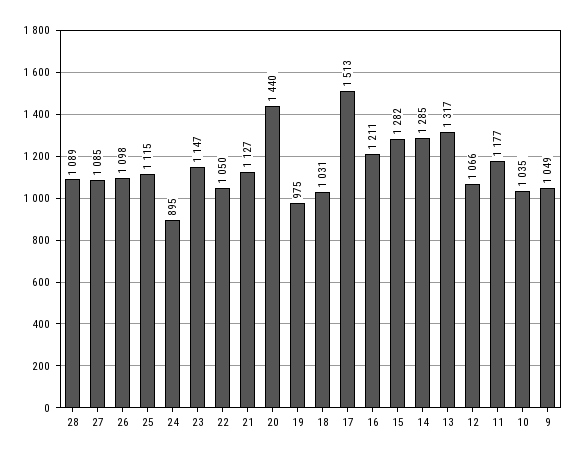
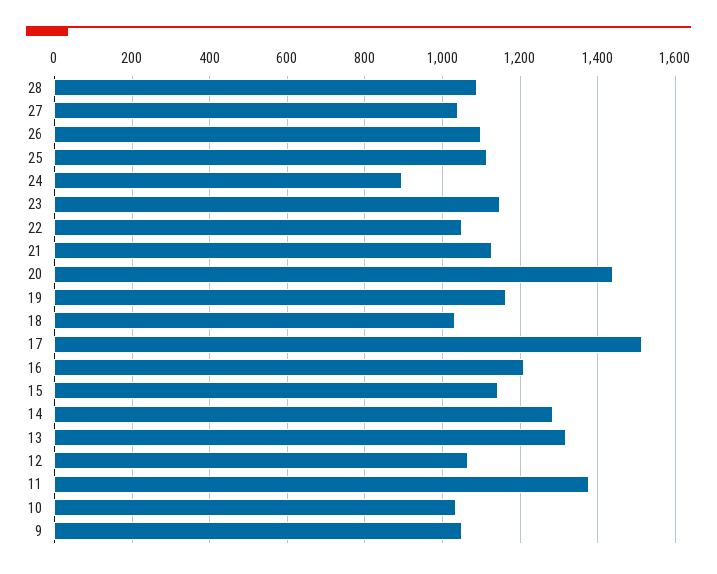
  {
    "28": 1089,
-   "27": 1085,
+   "27": 1040,
    "26": 1098,
    "25": 1115,
    "24": 895,
    "23": 1147,
    "22": 1050,
    "21": 1127,
    "20": 1440,
-   "19": 975,
+   "19": 1160,
    "18": 1031,
    "17": 1513,
    "16": 1211,
-   "15": 1282,
+   "15": 1140,
    "14": 1285,
    "13": 1317,
    "12": 1066,
-   "11": 1177,
+   "11": 1380,
    "10": 1035,
    "9": 1049
  }

